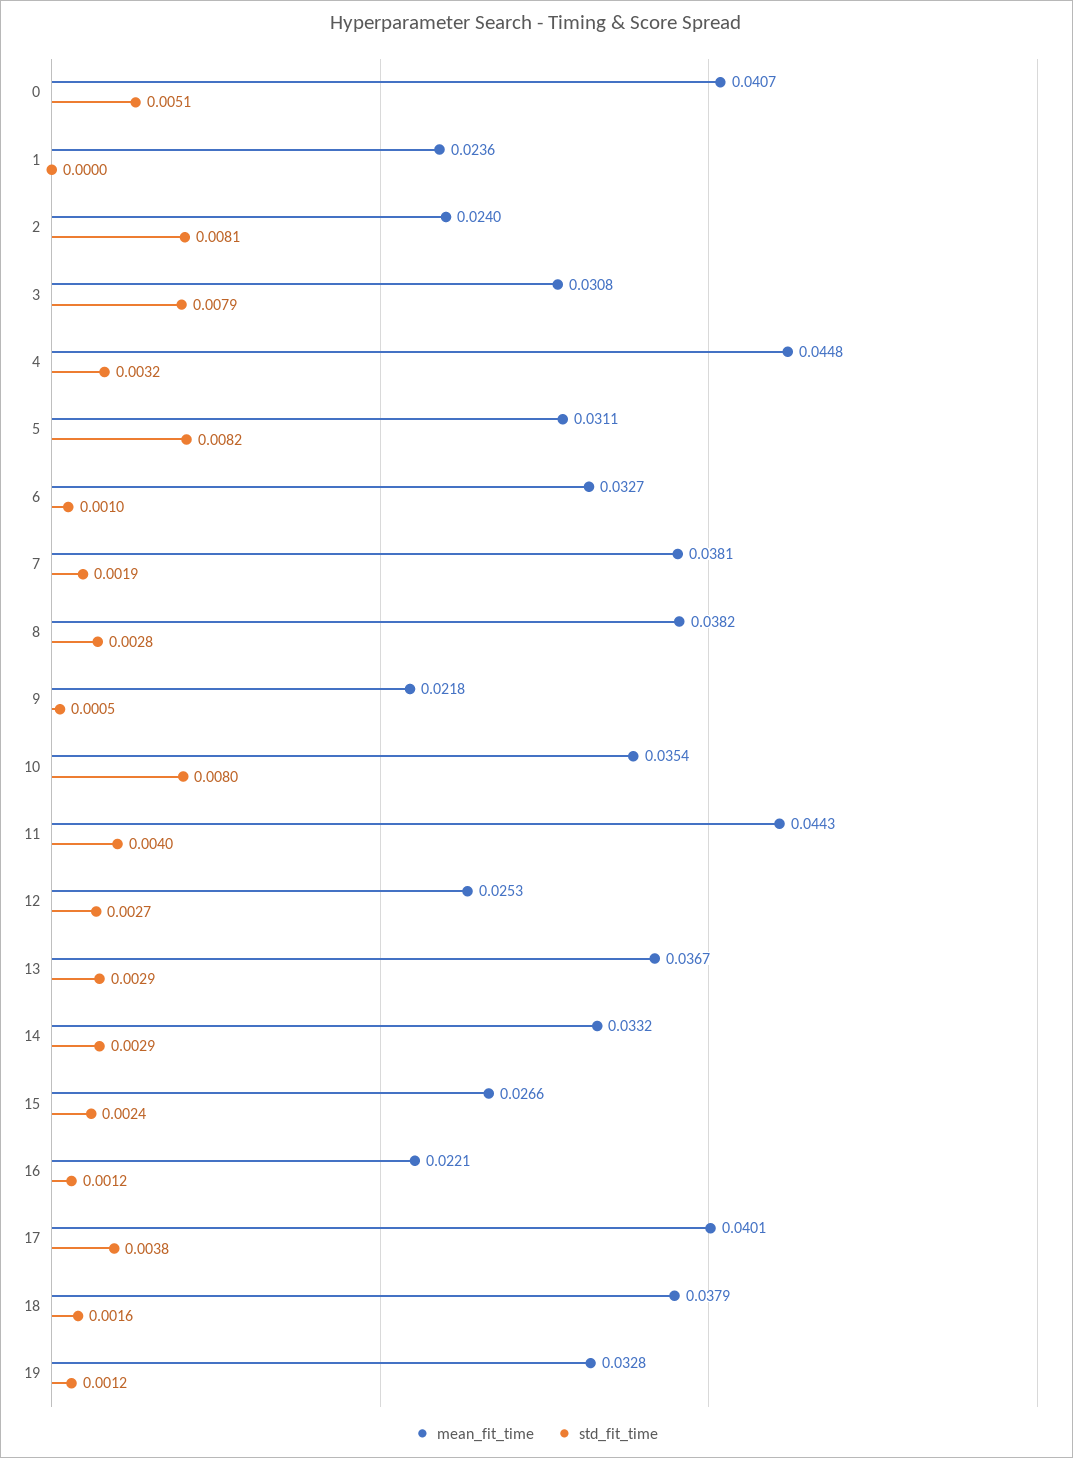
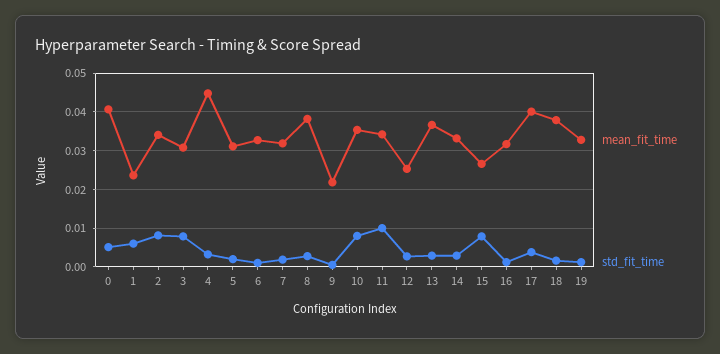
  {
    "mean_fit_time": {
      "0": 0.0407,
      "1": 0.0236,
-     "2": 0.024,
+     "2": 0.034,
      "3": 0.0308,
      "4": 0.0448,
      "5": 0.0311,
      "6": 0.0327,
-     "7": 0.0381,
+     "7": 0.032,
      "8": 0.0382,
      "9": 0.0218,
      "10": 0.0354,
-     "11": 0.0443,
+     "11": 0.034,
      "12": 0.0253,
      "13": 0.0367,
      "14": 0.0332,
      "15": 0.0266,
-     "16": 0.0221,
+     "16": 0.032,
      "17": 0.0401,
      "18": 0.0379,
      "19": 0.0328
    },
    "std_fit_time": {
      "0": 0.0051,
-     "1": 0,
+     "1": 0.006,
      "2": 0.0081,
      "3": 0.0079,
      "4": 0.0032,
-     "5": 0.0082,
+     "5": 0.002,
      "6": 0.001,
      "7": 0.0019,
      "8": 0.0028,
      "9": 0.0005,
      "10": 0.008,
-     "11": 0.004,
+     "11": 0.01,
      "12": 0.0027,
      "13": 0.0029,
      "14": 0.0029,
-     "15": 0.0024,
+     "15": 0.008,
      "16": 0.0012,
      "17": 0.0038,
      "18": 0.0016,
      "19": 0.0012
    }
  }

